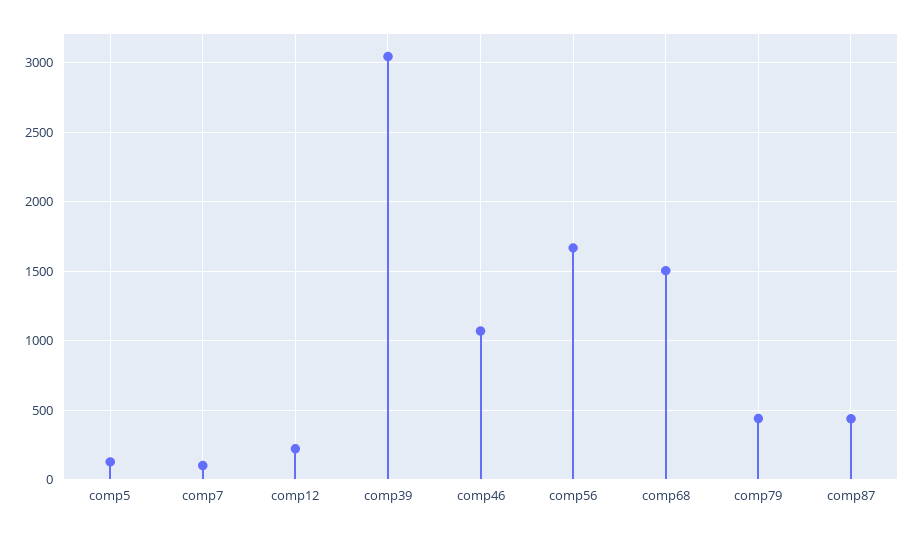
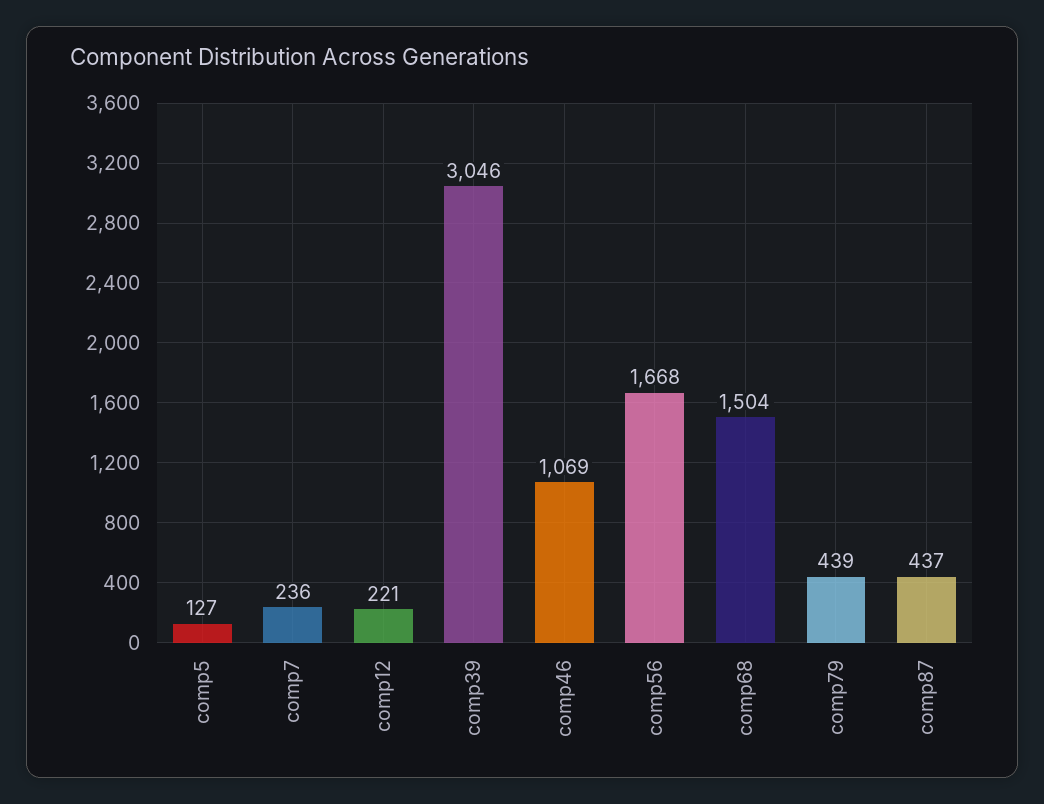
  {
    "comp5": 127,
-   "comp7": 100,
+   "comp7": 236,
    "comp12": 221,
    "comp39": 3046,
    "comp46": 1069,
    "comp56": 1668,
    "comp68": 1504,
    "comp79": 439,
    "comp87": 437
  }

